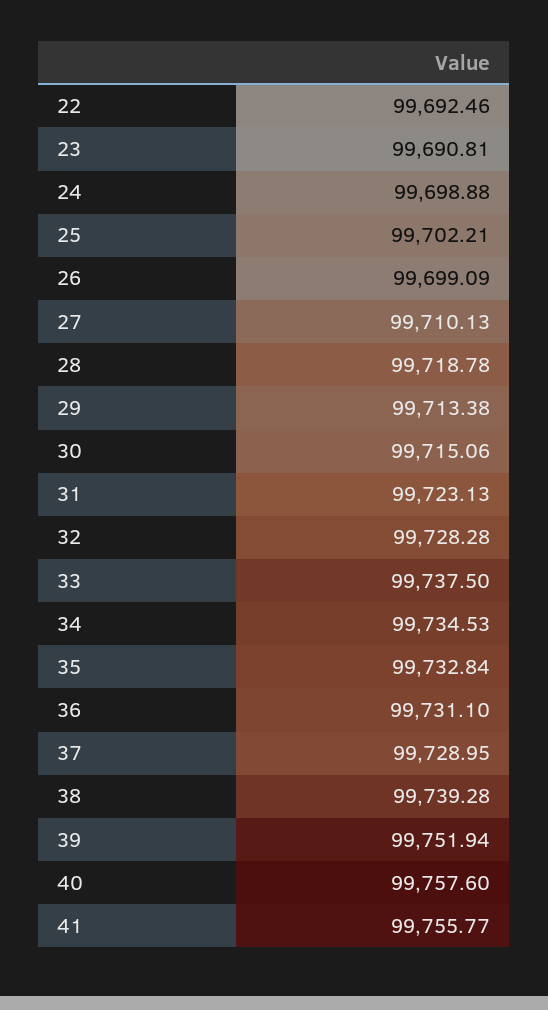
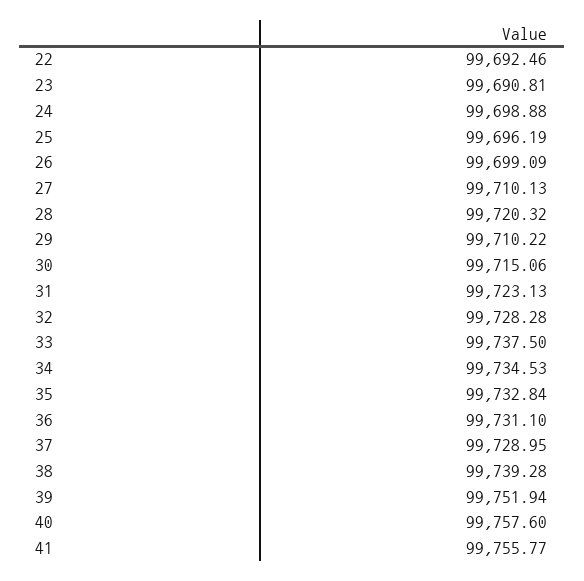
  {
    "22": 99692.46,
    "23": 99690.81,
    "24": 99698.88,
-   "25": 99702.21,
+   "25": 99696.19,
    "26": 99699.09,
    "27": 99710.13,
-   "28": 99718.78,
+   "28": 99720.32,
-   "29": 99713.38,
+   "29": 99710.22,
    "30": 99715.06,
    "31": 99723.13,
    "32": 99728.28,
    "33": 99737.5,
    "34": 99734.53,
    "35": 99732.84,
    "36": 99731.1,
    "37": 99728.95,
    "38": 99739.28,
    "39": 99751.94,
    "40": 99757.6,
    "41": 99755.77
  }

